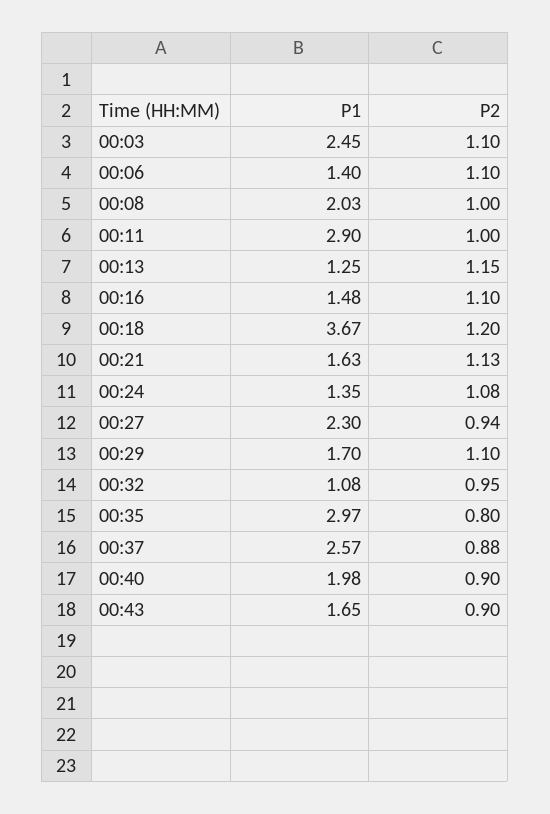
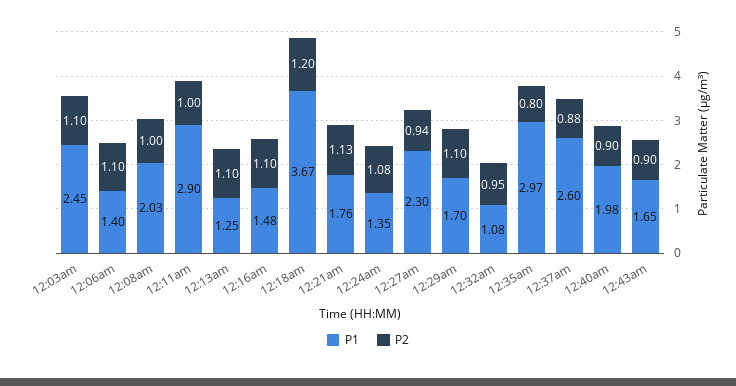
  {
    "P1": {
      "00:03": 2.45,
      "00:06": 1.4,
      "00:08": 2.03,
      "00:11": 2.9,
      "00:13": 1.25,
      "00:16": 1.48,
      "00:18": 3.67,
-     "00:21": 1.63,
+     "00:21": 1.76,
      "00:24": 1.35,
      "00:27": 2.3,
      "00:29": 1.7,
      "00:32": 1.08,
      "00:35": 2.97,
-     "00:37": 2.57,
+     "00:37": 2.6,
      "00:40": 1.98,
      "00:43": 1.65
    },
    "P2": {
      "00:03": 1.1,
      "00:06": 1.1,
      "00:08": 1,
      "00:11": 1,
-     "00:13": 1.15,
+     "00:13": 1.1,
      "00:16": 1.1,
      "00:18": 1.2,
      "00:21": 1.13,
      "00:24": 1.08,
      "00:27": 0.94,
      "00:29": 1.1,
      "00:32": 0.95,
      "00:35": 0.8,
      "00:37": 0.88,
      "00:40": 0.9,
      "00:43": 0.9
    }
  }

